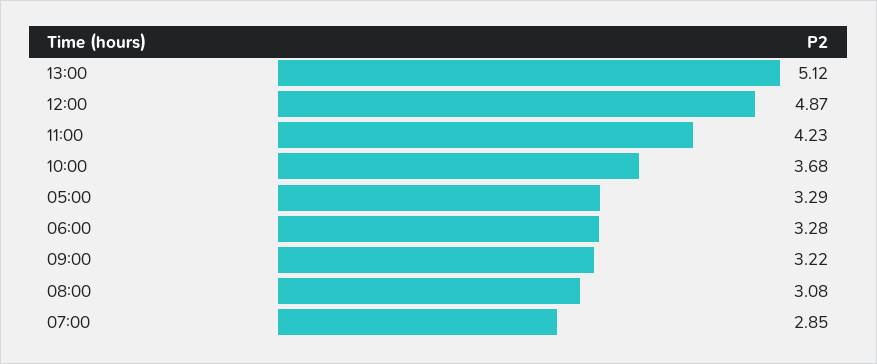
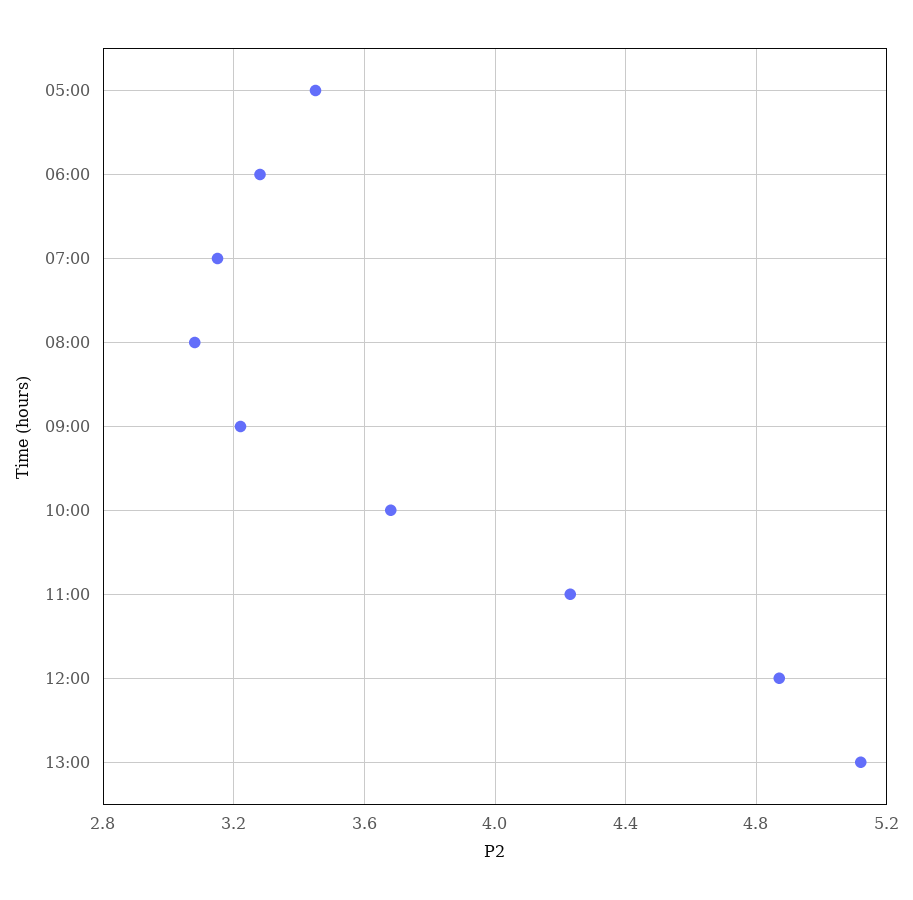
  {
    "13:00": 5.12,
    "12:00": 4.87,
    "11:00": 4.23,
    "10:00": 3.68,
-   "05:00": 3.29,
+   "05:00": 3.45,
    "06:00": 3.28,
    "09:00": 3.22,
    "08:00": 3.08,
-   "07:00": 2.85
+   "07:00": 3.15
  }

